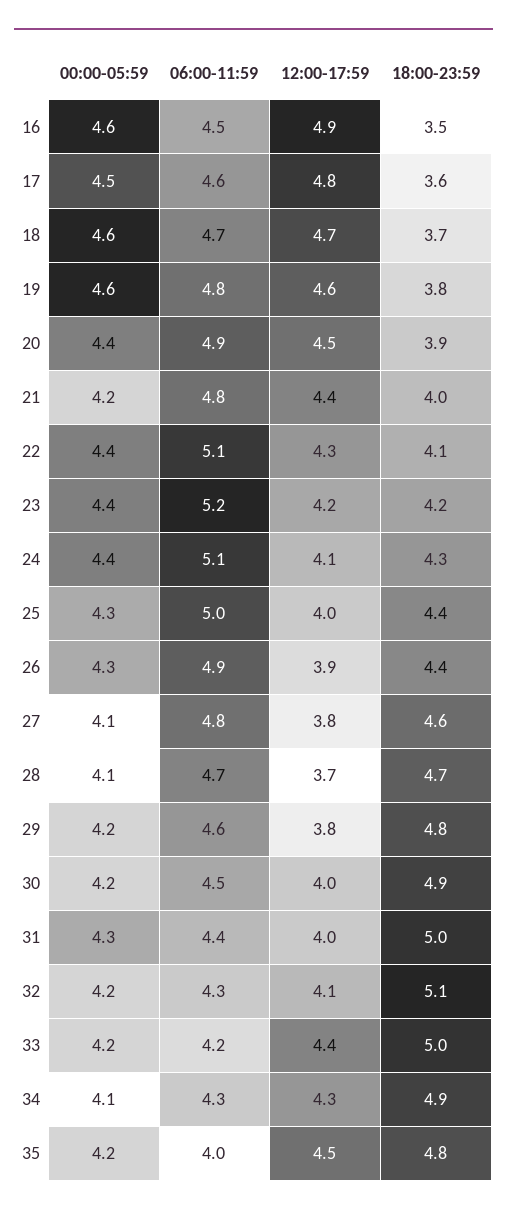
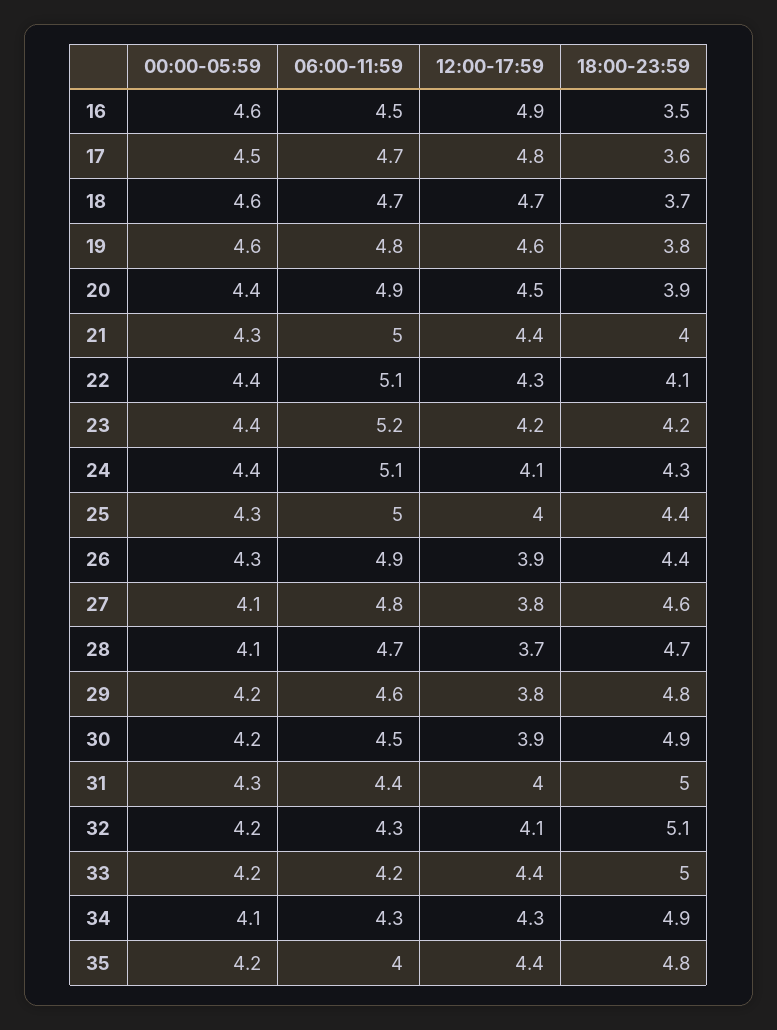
  {
    "00:00-05:59": {
      "16": 4.6,
      "17": 4.5,
      "18": 4.6,
      "19": 4.6,
      "20": 4.4,
-     "21": 4.2,
+     "21": 4.3,
      "22": 4.4,
      "23": 4.4,
      "24": 4.4,
      "25": 4.3,
      "26": 4.3,
      "27": 4.1,
      "28": 4.1,
      "29": 4.2,
      "30": 4.2,
      "31": 4.3,
      "32": 4.2,
      "33": 4.2,
      "34": 4.1,
      "35": 4.2
    },
    "06:00-11:59": {
      "16": 4.5,
-     "17": 4.6,
+     "17": 4.7,
      "18": 4.7,
      "19": 4.8,
      "20": 4.9,
-     "21": 4.8,
+     "21": 5,
      "22": 5.1,
      "23": 5.2,
      "24": 5.1,
      "25": 5,
      "26": 4.9,
      "27": 4.8,
      "28": 4.7,
      "29": 4.6,
      "30": 4.5,
      "31": 4.4,
      "32": 4.3,
      "33": 4.2,
      "34": 4.3,
      "35": 4
    },
    "12:00-17:59": {
      "16": 4.9,
      "17": 4.8,
      "18": 4.7,
      "19": 4.6,
      "20": 4.5,
      "21": 4.4,
      "22": 4.3,
      "23": 4.2,
      "24": 4.1,
      "25": 4,
      "26": 3.9,
      "27": 3.8,
      "28": 3.7,
      "29": 3.8,
-     "30": 4,
+     "30": 3.9,
      "31": 4,
      "32": 4.1,
      "33": 4.4,
      "34": 4.3,
-     "35": 4.5
+     "35": 4.4
    },
    "18:00-23:59": {
      "16": 3.5,
      "17": 3.6,
      "18": 3.7,
      "19": 3.8,
      "20": 3.9,
      "21": 4,
      "22": 4.1,
      "23": 4.2,
      "24": 4.3,
      "25": 4.4,
      "26": 4.4,
      "27": 4.6,
      "28": 4.7,
      "29": 4.8,
      "30": 4.9,
      "31": 5,
      "32": 5.1,
      "33": 5,
      "34": 4.9,
      "35": 4.8
    }
  }

